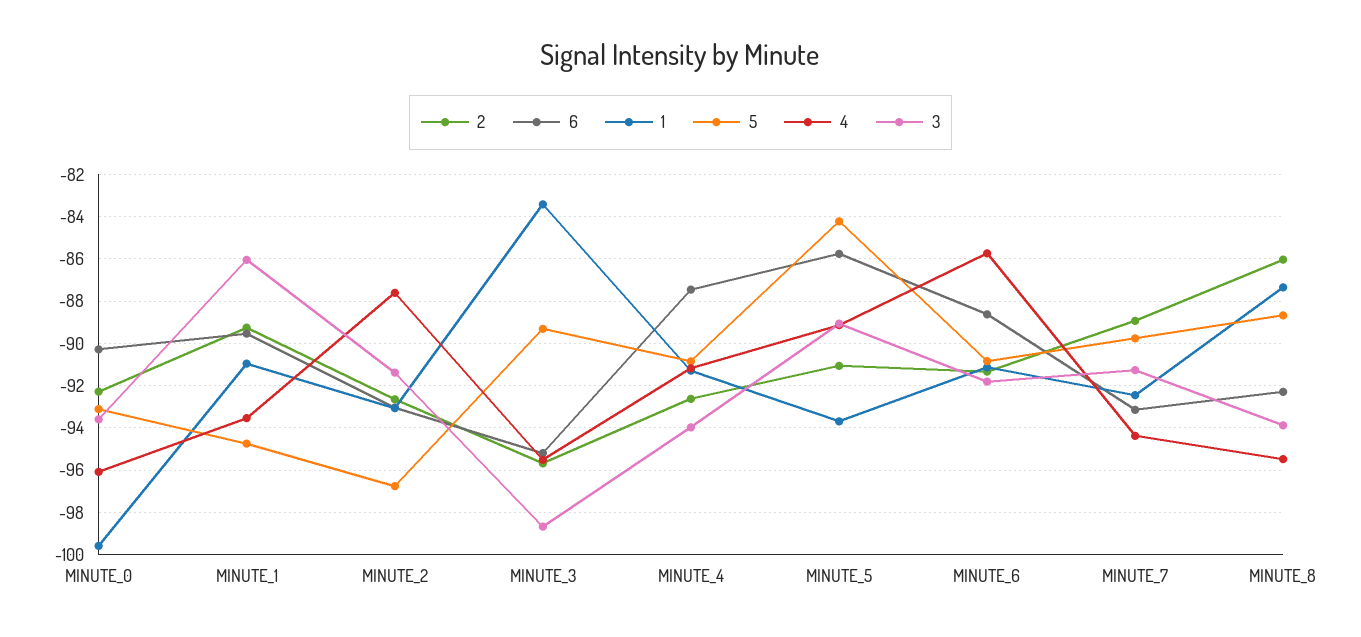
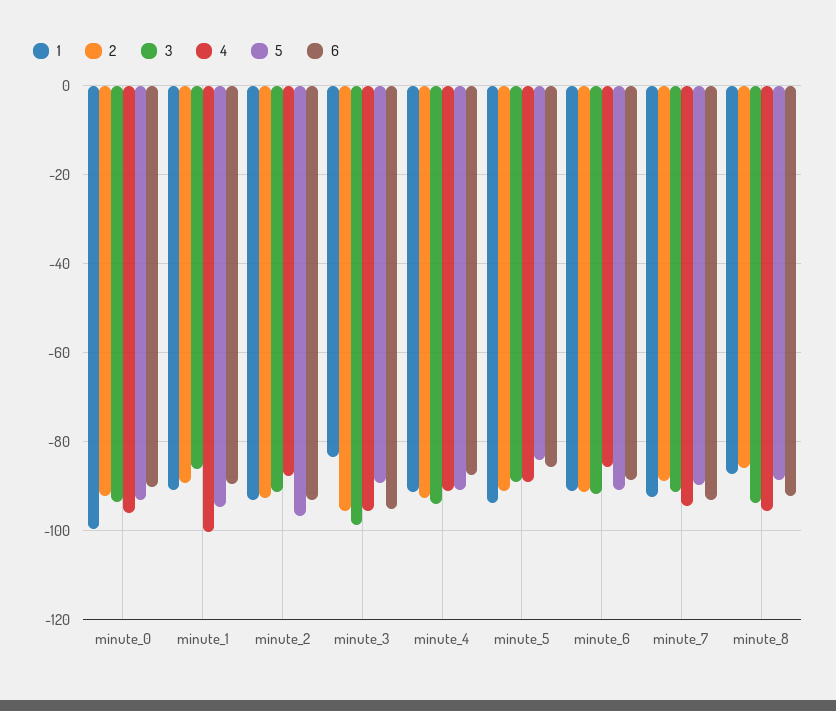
  {
    "2": {
      "MINUTE_0": -92.5,
      "MINUTE_1": -89.5,
      "MINUTE_2": -92.5,
      "MINUTE_3": -95.5,
      "MINUTE_4": -92.5,
      "MINUTE_5": -91,
      "MINUTE_6": -91.5,
      "MINUTE_7": -89,
      "MINUTE_8": -86
    },
    "6": {
      "MINUTE_0": -90.5,
      "MINUTE_1": -89.5,
      "MINUTE_2": -93,
      "MINUTE_3": -95,
      "MINUTE_4": -87.5,
      "MINUTE_5": -86,
      "MINUTE_6": -88.5,
      "MINUTE_7": -93,
      "MINUTE_8": -92.5
    },
    "1": {
      "MINUTE_0": -99.5,
      "MINUTE_1": -91,
      "MINUTE_2": -93,
      "MINUTE_3": -83.5,
      "MINUTE_4": -91.5,
      "MINUTE_5": -93.5,
      "MINUTE_6": -91,
      "MINUTE_7": -92.5,
      "MINUTE_8": -87.5
    },
    "5": {
      "MINUTE_0": -93,
      "MINUTE_1": -95,
      "MINUTE_2": -97,
      "MINUTE_3": -89.5,
      "MINUTE_4": -91,
      "MINUTE_5": -84,
      "MINUTE_6": -91,
      "MINUTE_7": -90,
      "MINUTE_8": -88.5
    },
    "4": {
      "MINUTE_0": -96,
-     "MINUTE_1": -93.5,
+     "MINUTE_1": -100,
      "MINUTE_2": -87.5,
      "MINUTE_3": -95.5,
      "MINUTE_4": -91,
      "MINUTE_5": -89,
      "MINUTE_6": -85.5,
      "MINUTE_7": -94.5,
      "MINUTE_8": -95.5
    },
    "3": {
      "MINUTE_0": -93.5,
      "MINUTE_1": -86,
      "MINUTE_2": -91.5,
      "MINUTE_3": -98.5,
      "MINUTE_4": -94,
      "MINUTE_5": -89,
      "MINUTE_6": -92,
      "MINUTE_7": -91.5,
      "MINUTE_8": -94
    }
  }

